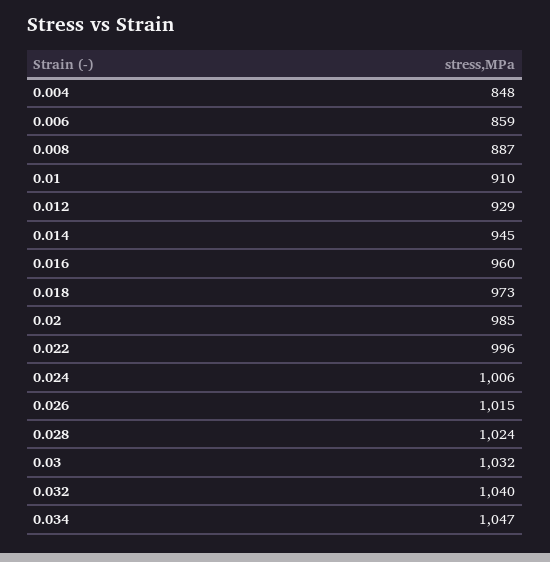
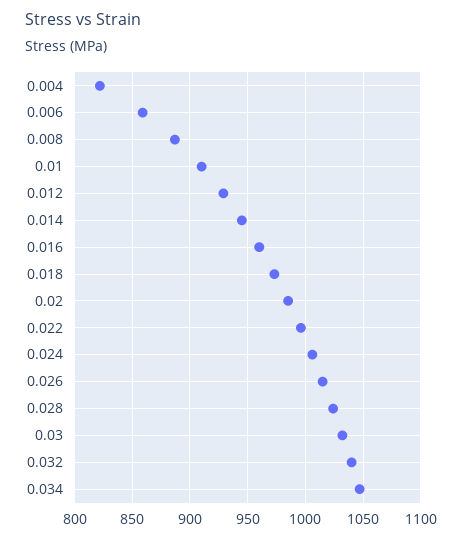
  {
-   "0.004": 848,
+   "0.004": 820,
    "0.006": 859,
    "0.008": 887,
    "0.01": 910,
    "0.012": 929,
    "0.014": 945,
    "0.016": 960,
    "0.018": 973,
    "0.02": 985,
    "0.022": 996,
    "0.024": 1006,
    "0.026": 1015,
    "0.028": 1024,
    "0.03": 1032,
    "0.032": 1040,
    "0.034": 1047
  }

